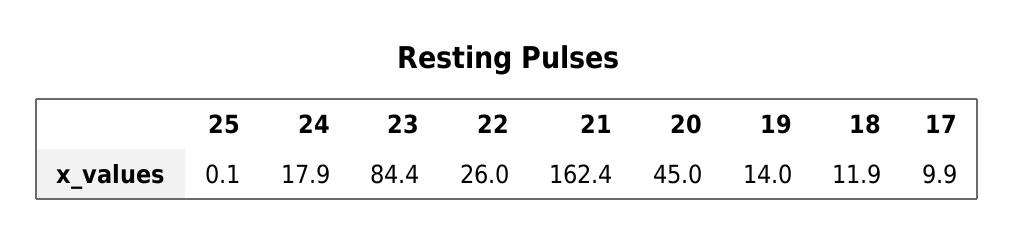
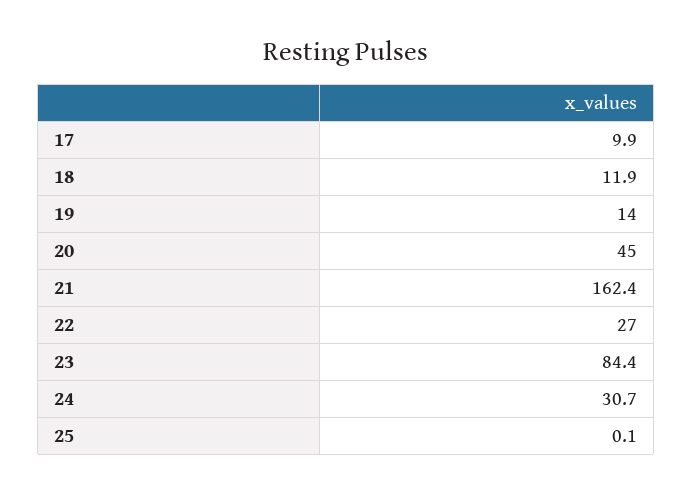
  {
    "25": 0.1,
-   "24": 17.9,
+   "24": 30.7,
    "23": 84.4,
-   "22": 26,
+   "22": 27,
    "21": 162.4,
    "20": 45,
    "19": 14,
    "18": 11.9,
    "17": 9.9
  }

